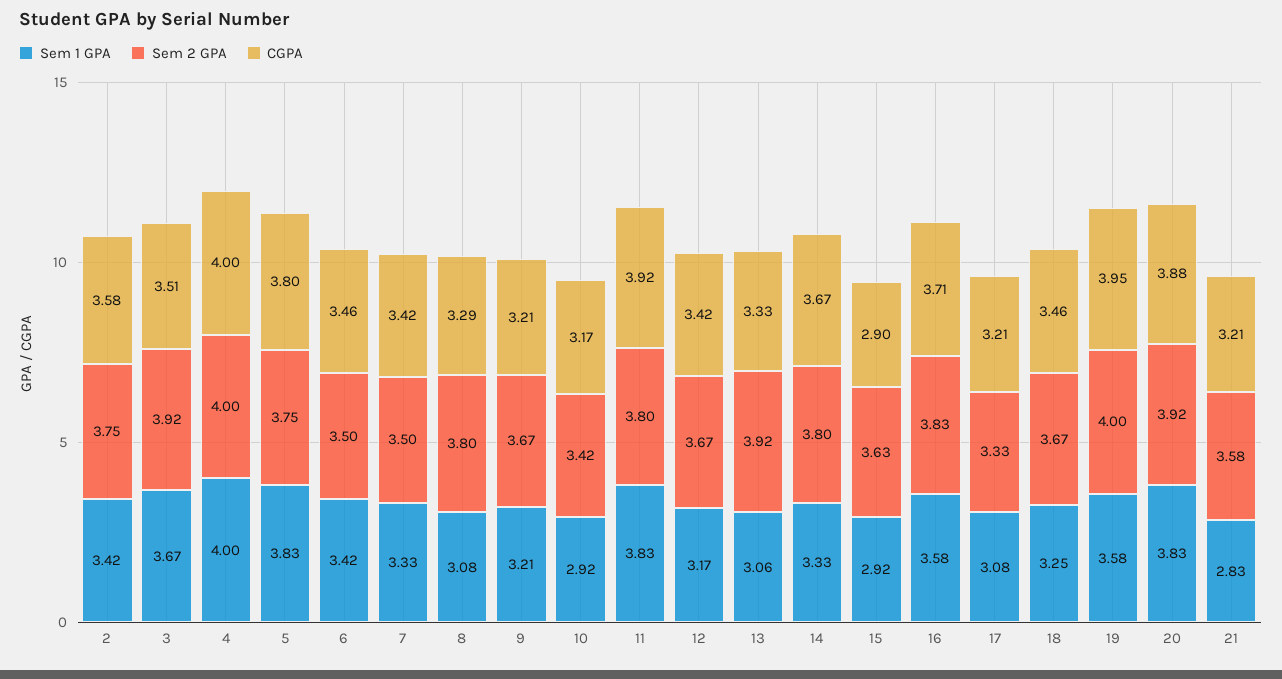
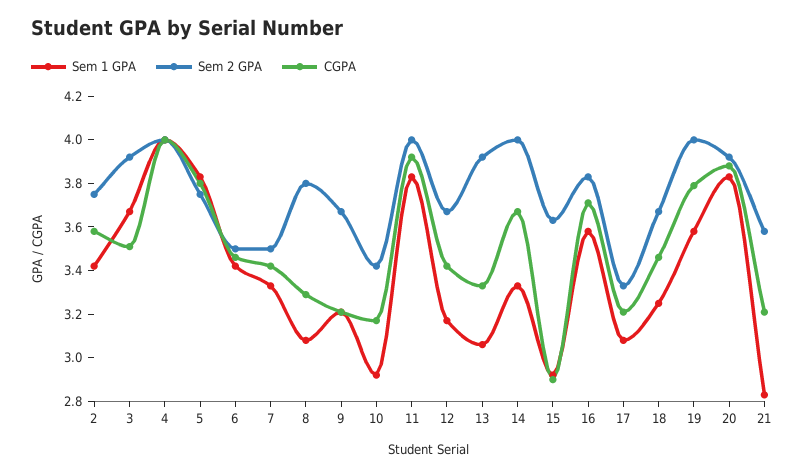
  {
    "Sem 1 GPA": {
      "2": 3.42,
      "3": 3.67,
      "4": 4,
      "5": 3.83,
      "6": 3.42,
      "7": 3.33,
      "8": 3.08,
      "9": 3.21,
      "10": 2.92,
      "11": 3.83,
      "12": 3.17,
      "13": 3.06,
      "14": 3.33,
      "15": 2.92,
      "16": 3.58,
      "17": 3.08,
      "18": 3.25,
      "19": 3.58,
      "20": 3.83,
      "21": 2.83
    },
    "Sem 2 GPA": {
      "2": 3.75,
      "3": 3.92,
      "4": 4,
      "5": 3.75,
      "6": 3.5,
      "7": 3.5,
      "8": 3.8,
      "9": 3.67,
      "10": 3.42,
-     "11": 3.8,
+     "11": 4,
      "12": 3.67,
      "13": 3.92,
-     "14": 3.8,
+     "14": 4,
      "15": 3.63,
      "16": 3.83,
      "17": 3.33,
      "18": 3.67,
      "19": 4,
      "20": 3.92,
      "21": 3.58
    },
    "CGPA": {
      "2": 3.58,
      "3": 3.51,
      "4": 4,
      "5": 3.8,
      "6": 3.46,
      "7": 3.42,
      "8": 3.29,
      "9": 3.21,
      "10": 3.17,
      "11": 3.92,
      "12": 3.42,
      "13": 3.33,
      "14": 3.67,
      "15": 2.9,
      "16": 3.71,
      "17": 3.21,
      "18": 3.46,
-     "19": 3.95,
+     "19": 3.8,
      "20": 3.88,
      "21": 3.21
    }
  }

